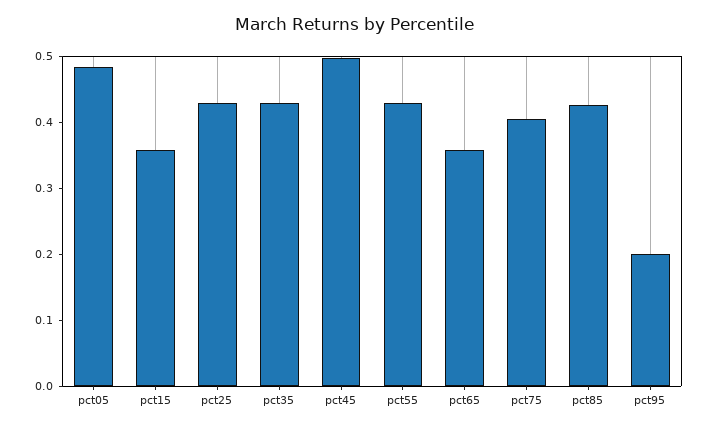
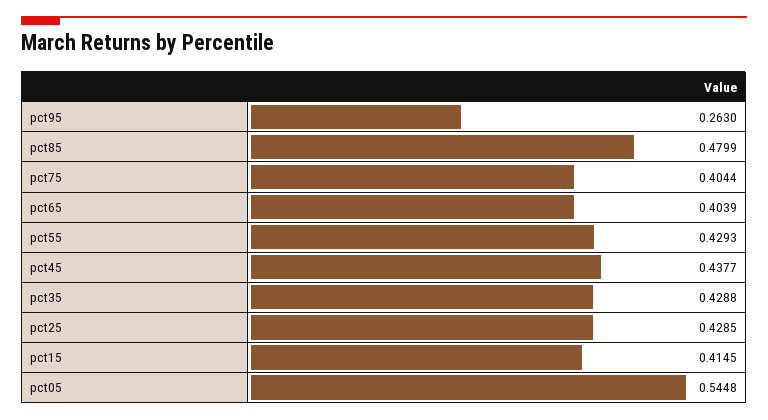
  {
-   "pct05": 0.48,
+   "pct05": 0.5448,
-   "pct15": 0.36,
+   "pct15": 0.4145,
    "pct25": 0.4285,
    "pct35": 0.4288,
-   "pct45": 0.5,
+   "pct45": 0.4377,
    "pct55": 0.4293,
-   "pct65": 0.36,
+   "pct65": 0.4039,
    "pct75": 0.4044,
-   "pct85": 0.42,
+   "pct85": 0.4799,
-   "pct95": 0.2
+   "pct95": 0.263
  }

